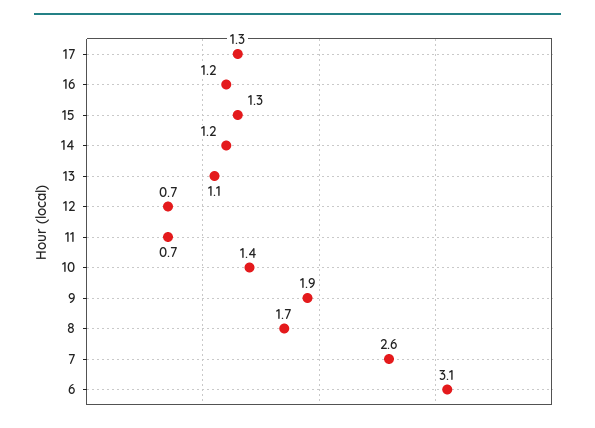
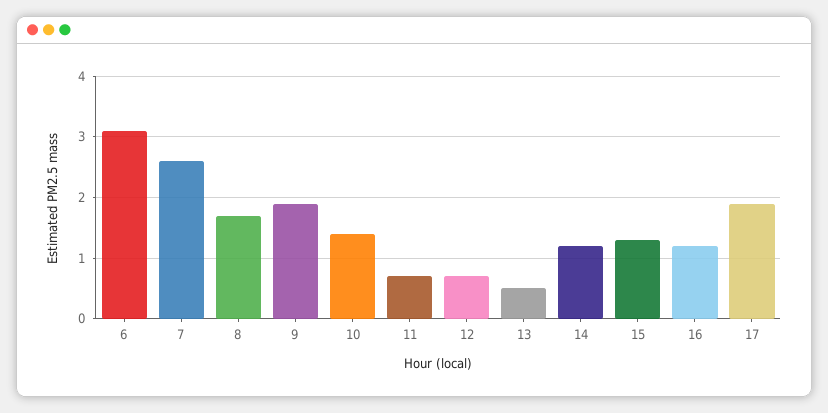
  {
-   "17": 1.3,
+   "17": 1.9,
    "16": 1.2,
    "15": 1.3,
    "14": 1.2,
-   "13": 1.1,
+   "13": 0.5,
    "12": 0.7,
    "11": 0.7,
    "10": 1.4,
    "9": 1.9,
    "8": 1.7,
    "7": 2.6,
    "6": 3.1
  }

